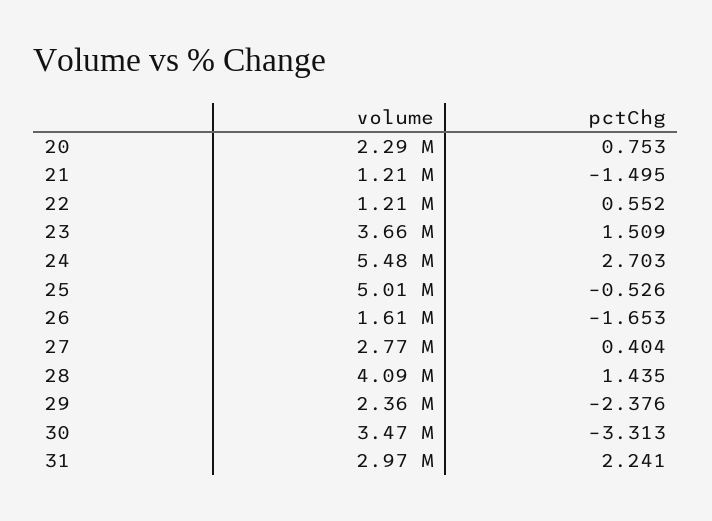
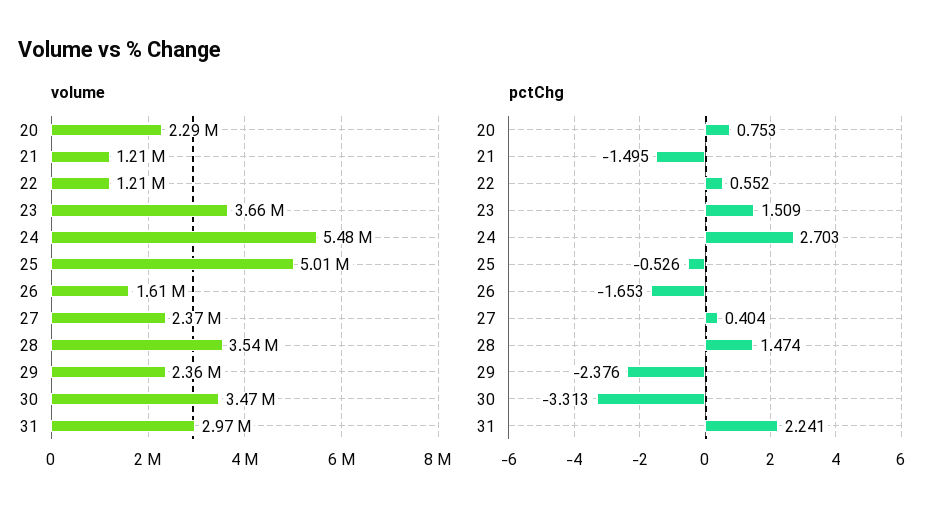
  {
    "volume": {
      "20": 2290000,
      "21": 1210000,
      "22": 1210000,
      "23": 3660000,
      "24": 5480000,
      "25": 5010000,
      "26": 1610000,
-     "27": 2770000,
+     "27": 2370000,
-     "28": 4090000,
+     "28": 3540000,
      "29": 2360000,
      "30": 3470000,
      "31": 2970000
    },
    "pctChg": {
      "20": 0.753,
      "21": -1.495,
      "22": 0.552,
      "23": 1.509,
      "24": 2.703,
      "25": -0.526,
      "26": -1.653,
      "27": 0.404,
-     "28": 1.435,
+     "28": 1.474,
      "29": -2.376,
      "30": -3.313,
      "31": 2.241
    }
  }

